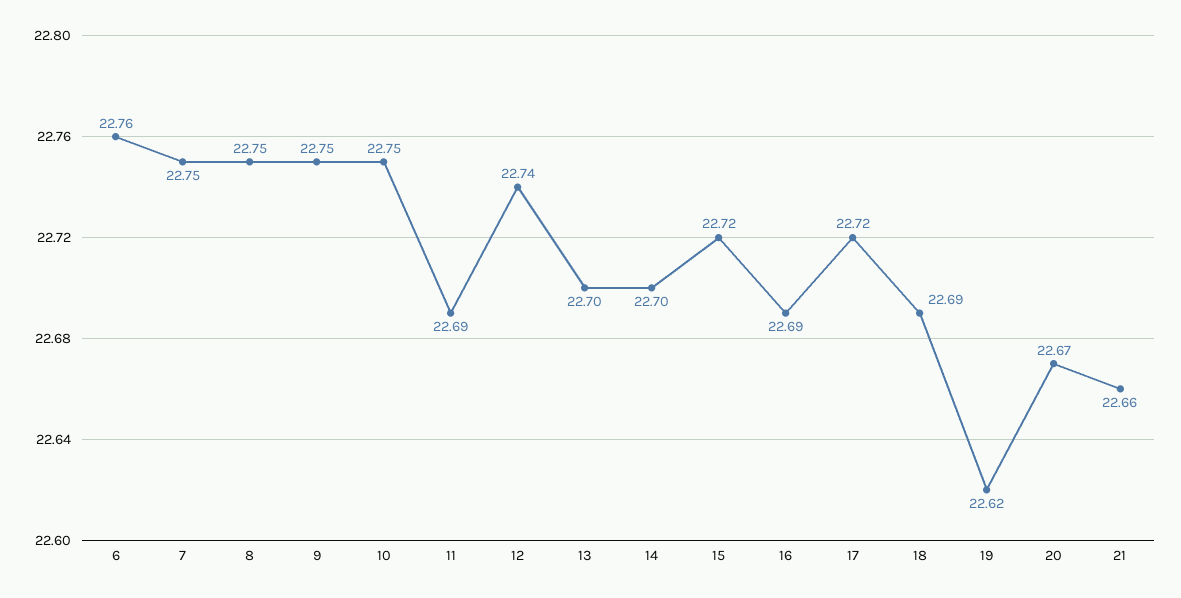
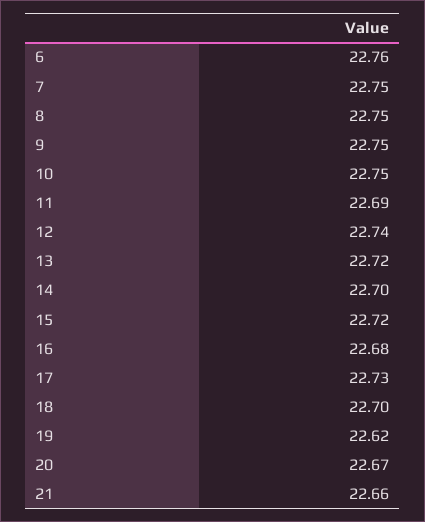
  {
    "6": 22.76,
    "7": 22.75,
    "8": 22.75,
    "9": 22.75,
    "10": 22.75,
    "11": 22.69,
    "12": 22.74,
-   "13": 22.7,
+   "13": 22.72,
    "14": 22.7,
    "15": 22.72,
-   "16": 22.69,
+   "16": 22.68,
-   "17": 22.72,
+   "17": 22.73,
-   "18": 22.69,
+   "18": 22.7,
    "19": 22.62,
    "20": 22.67,
    "21": 22.66
  }

